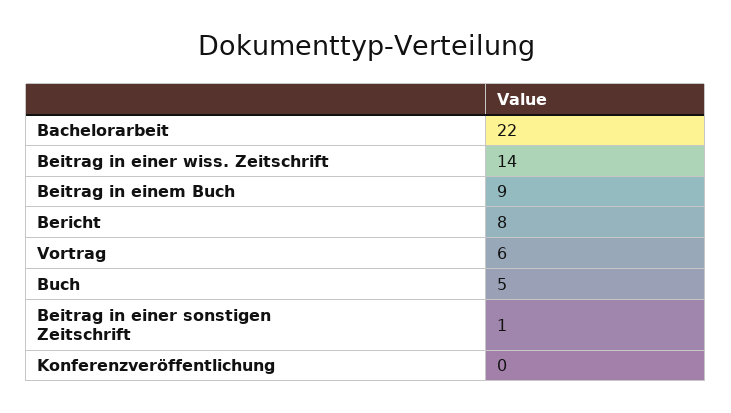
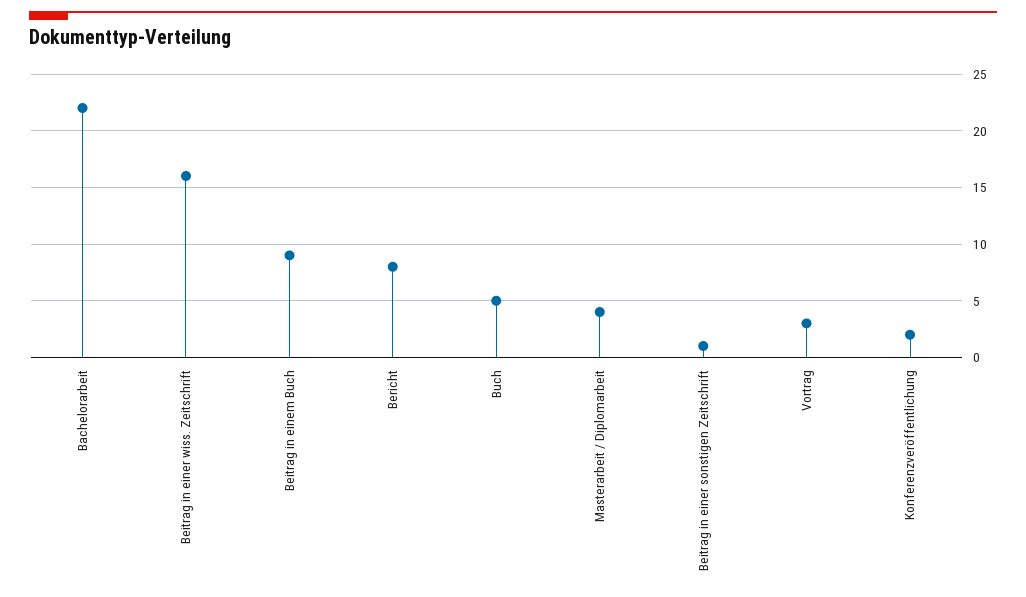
  {
    "Bachelorarbeit": 22,
-   "Beitrag in einer wiss. Zeitschrift": 14,
+   "Beitrag in einer wiss. Zeitschrift": 16,
    "Beitrag in einem Buch": 9,
    "Bericht": 8,
-   "Vortrag": 6,
+   "Vortrag": 3,
    "Buch": 5,
    "Beitrag in einer sonstigen Zeitschrift": 1,
-   "Konferenzveröffentlichung": 0
+   "Konferenzveröffentlichung": 2,
+   "Masterarbeit / Diplomarbeit": 4
  }

